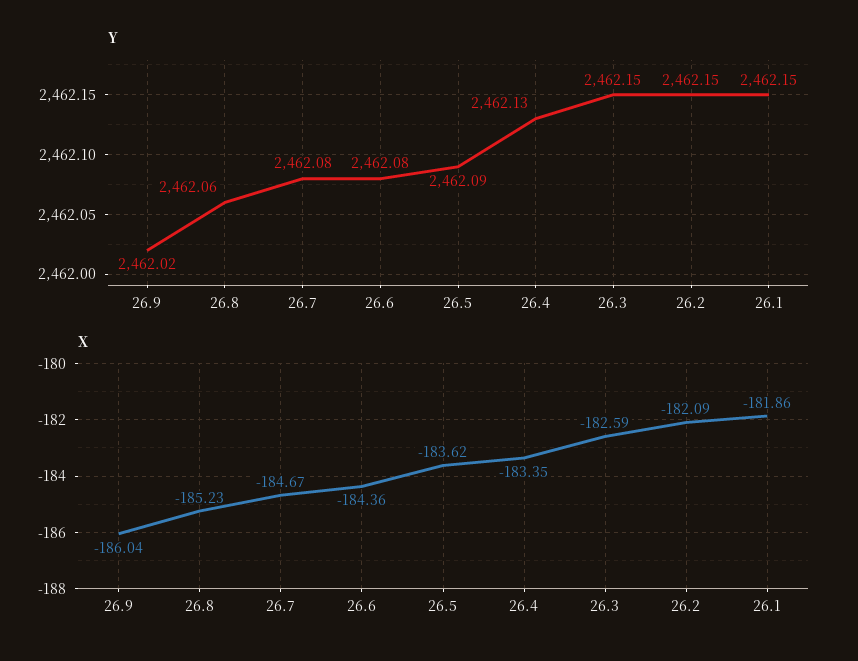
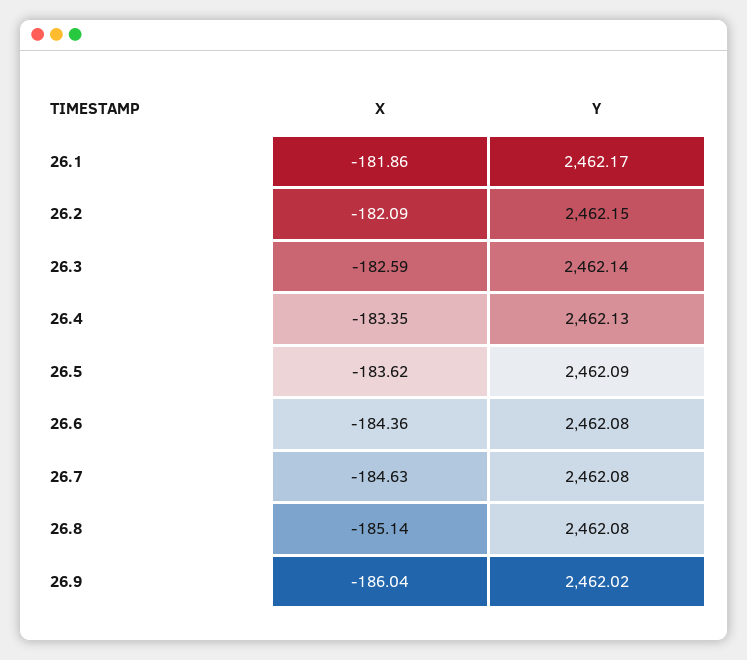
  {
    "Y": {
      "26.9": 2462.02,
-     "26.8": 2462.06,
+     "26.8": 2462.08,
      "26.7": 2462.08,
      "26.6": 2462.08,
      "26.5": 2462.09,
      "26.4": 2462.13,
-     "26.3": 2462.15,
+     "26.3": 2462.14,
      "26.2": 2462.15,
-     "26.1": 2462.15
+     "26.1": 2462.17
    },
    "X": {
      "26.9": -186.04,
-     "26.8": -185.23,
+     "26.8": -185.14,
-     "26.7": -184.67,
+     "26.7": -184.63,
      "26.6": -184.36,
      "26.5": -183.62,
      "26.4": -183.35,
      "26.3": -182.59,
      "26.2": -182.09,
      "26.1": -181.86
    }
  }

